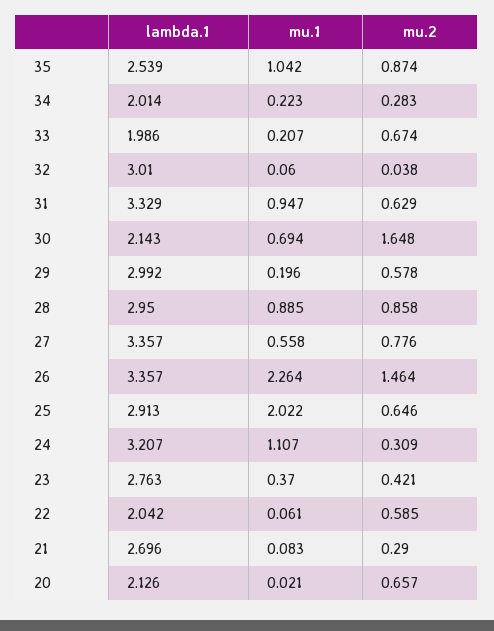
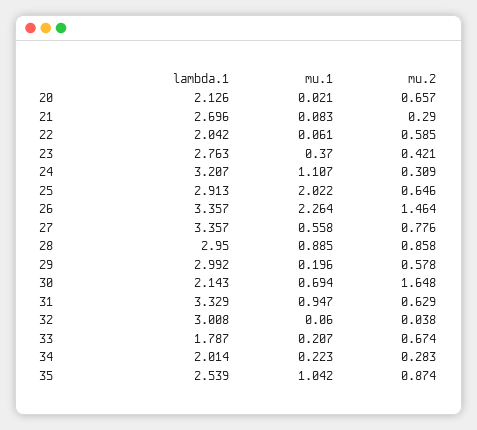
  {
    "lambda.1": {
      "35": 2.539,
      "34": 2.014,
-     "33": 1.986,
+     "33": 1.787,
-     "32": 3.01,
+     "32": 3.008,
      "31": 3.329,
      "30": 2.143,
      "29": 2.992,
      "28": 2.95,
      "27": 3.357,
      "26": 3.357,
      "25": 2.913,
      "24": 3.207,
      "23": 2.763,
      "22": 2.042,
      "21": 2.696,
      "20": 2.126
    },
    "mu.1": {
      "35": 1.042,
      "34": 0.223,
      "33": 0.207,
      "32": 0.06,
      "31": 0.947,
      "30": 0.694,
      "29": 0.196,
      "28": 0.885,
      "27": 0.558,
      "26": 2.264,
      "25": 2.022,
      "24": 1.107,
      "23": 0.37,
      "22": 0.061,
      "21": 0.083,
      "20": 0.021
    },
    "mu.2": {
      "35": 0.874,
      "34": 0.283,
      "33": 0.674,
      "32": 0.038,
      "31": 0.629,
      "30": 1.648,
      "29": 0.578,
      "28": 0.858,
      "27": 0.776,
      "26": 1.464,
      "25": 0.646,
      "24": 0.309,
      "23": 0.421,
      "22": 0.585,
      "21": 0.29,
      "20": 0.657
    }
  }

